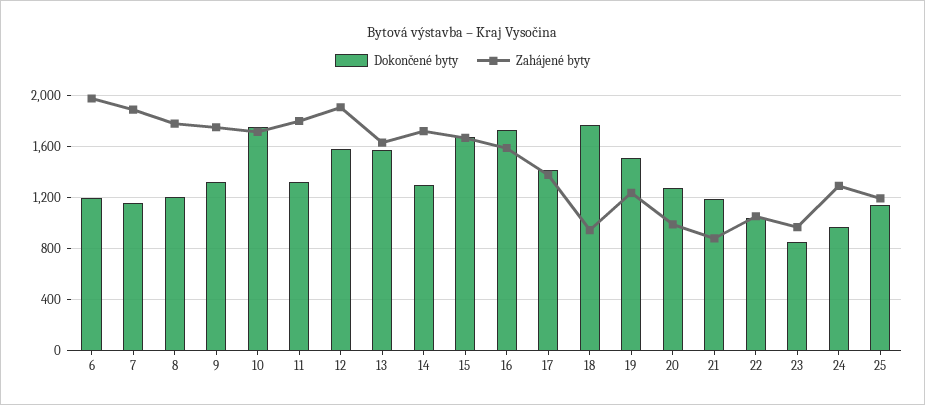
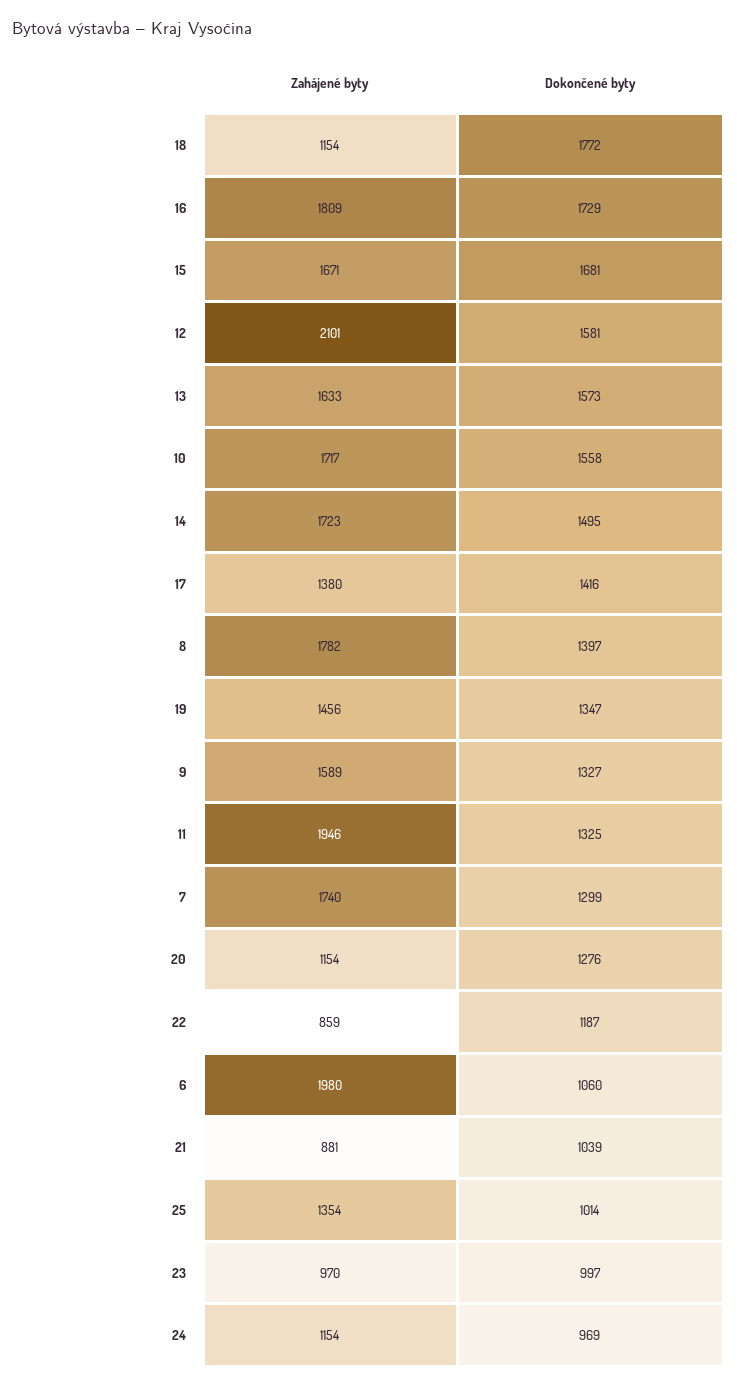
  {
    "Dokončené byty": {
-     "6": 1200,
+     "6": 1060,
-     "7": 1150,
+     "7": 1299,
-     "8": 1200,
+     "8": 1397,
      "9": 1327,
-     "10": 1750,
+     "10": 1558,
      "11": 1325,
      "12": 1581,
      "13": 1573,
-     "14": 1300,
+     "14": 1495,
      "15": 1681,
      "16": 1729,
      "17": 1416,
      "18": 1772,
-     "19": 1500,
+     "19": 1347,
      "20": 1276,
-     "21": 1200,
+     "21": 1039,
-     "22": 1050,
+     "22": 1187,
-     "23": 850,
+     "23": 997,
      "24": 969,
-     "25": 1150
+     "25": 1014
    },
    "Zahájené byty": {
      "6": 1980,
-     "7": 1900,
+     "7": 1740,
      "8": 1782,
-     "9": 1750,
+     "9": 1589,
      "10": 1717,
-     "11": 1800,
+     "11": 1946,
-     "12": 1900,
+     "12": 2101,
      "13": 1633,
      "14": 1723,
      "15": 1671,
-     "16": 1600,
+     "16": 1809,
      "17": 1380,
-     "18": 950,
+     "18": 1154,
-     "19": 1250,
+     "19": 1456,
-     "20": 1000,
+     "20": 1154,
      "21": 881,
-     "22": 1050,
+     "22": 859,
      "23": 970,
-     "24": 1300,
+     "24": 1154,
-     "25": 1200
+     "25": 1354
    }
  }

